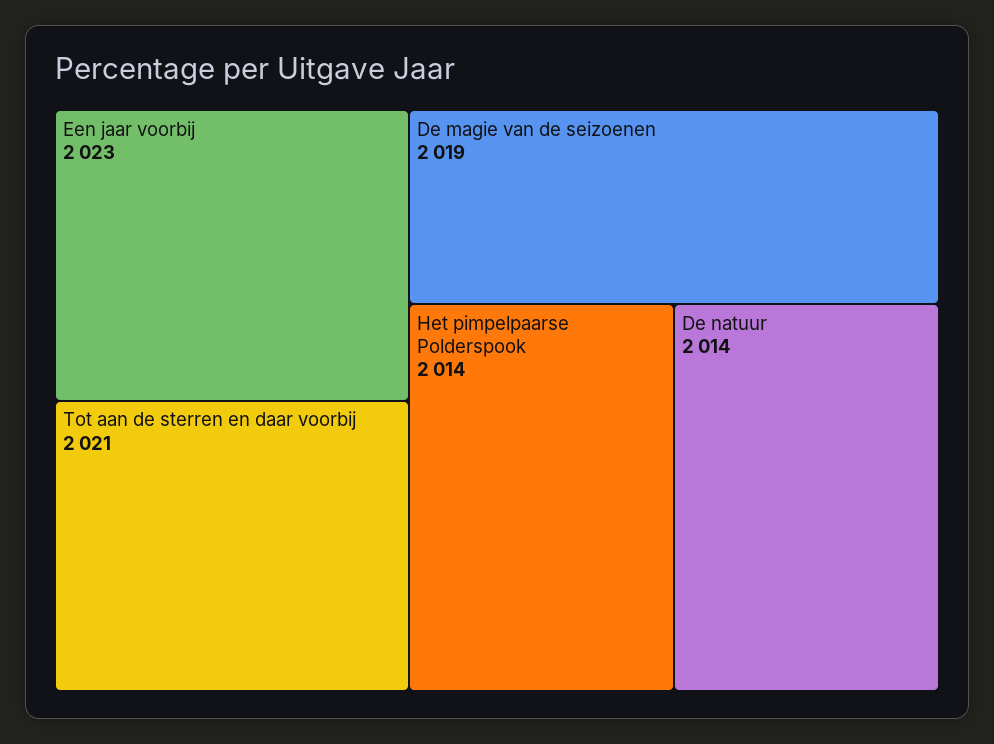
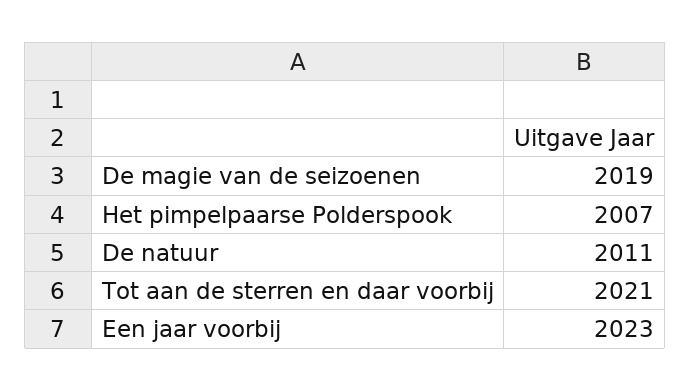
  {
    "Een jaar voorbij": 2023,
    "Tot aan de sterren en daar voorbij": 2021,
    "De magie van de seizoenen": 2019,
-   "Het pimpelpaarse Polderspook": 2014,
+   "Het pimpelpaarse Polderspook": 2007,
-   "De natuur": 2014
+   "De natuur": 2011
  }

